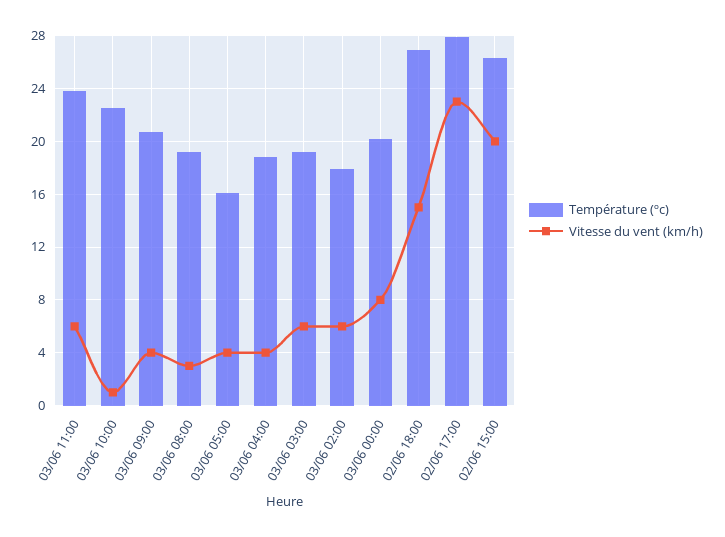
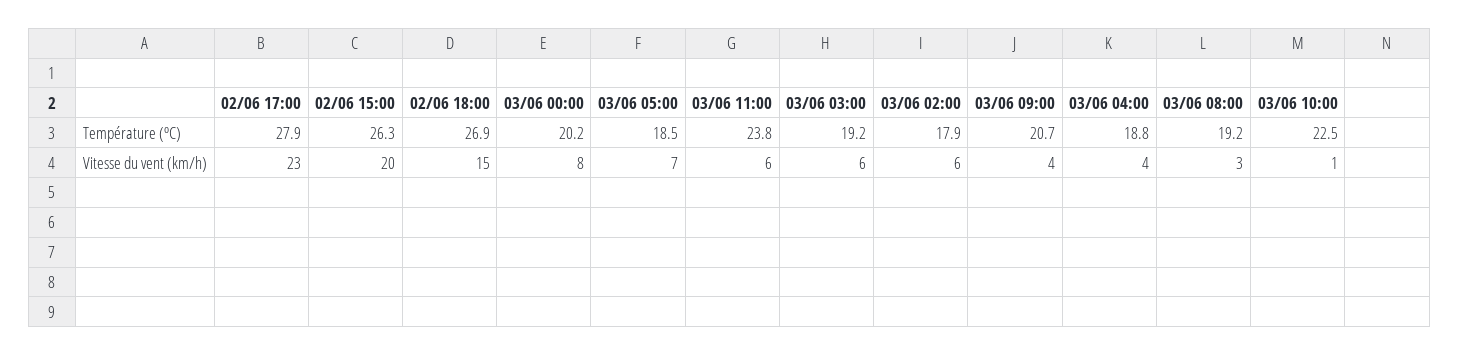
  {
    "Température (ºc)": {
      "03/06 11:00": 23.8,
      "03/06 10:00": 22.5,
      "03/06 09:00": 20.7,
      "03/06 08:00": 19.2,
-     "03/06 05:00": 16,
+     "03/06 05:00": 18.5,
      "03/06 04:00": 18.8,
      "03/06 03:00": 19.2,
      "03/06 02:00": 17.9,
      "03/06 00:00": 20.2,
      "02/06 18:00": 26.9,
      "02/06 17:00": 27.9,
      "02/06 15:00": 26.3
    },
    "Vitesse du vent (km/h)": {
      "03/06 11:00": 6,
      "03/06 10:00": 1,
      "03/06 09:00": 4,
      "03/06 08:00": 3,
-     "03/06 05:00": 4,
+     "03/06 05:00": 7,
      "03/06 04:00": 4,
      "03/06 03:00": 6,
      "03/06 02:00": 6,
      "03/06 00:00": 8,
      "02/06 18:00": 15,
      "02/06 17:00": 23,
      "02/06 15:00": 20
    }
  }

